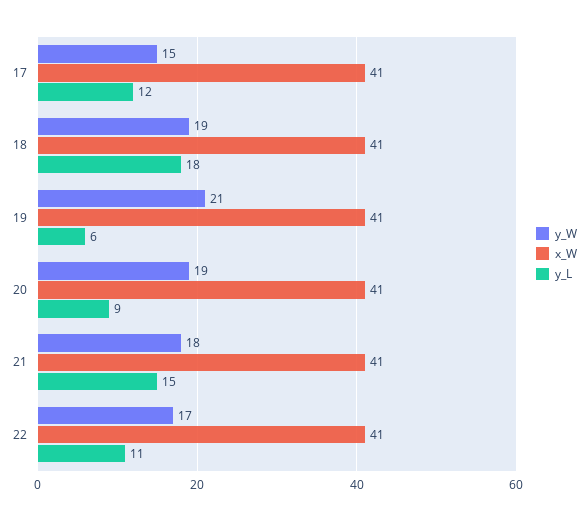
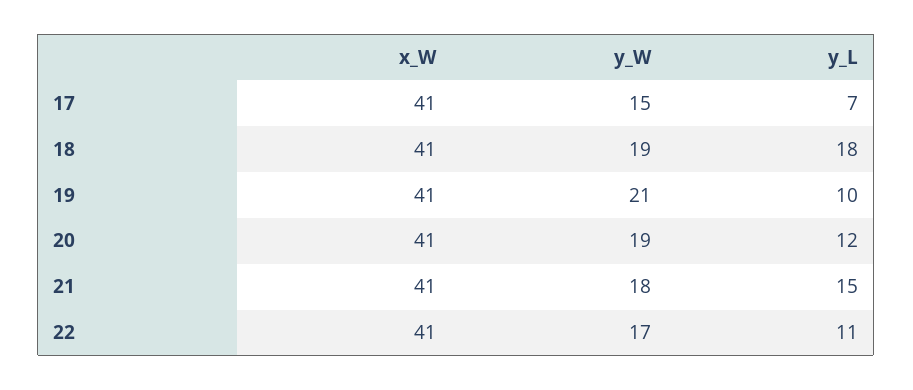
  {
    "y_W": {
      "17": 15,
      "18": 19,
      "19": 21,
      "20": 19,
      "21": 18,
      "22": 17
    },
    "x_W": {
      "17": 41,
      "18": 41,
      "19": 41,
      "20": 41,
      "21": 41,
      "22": 41
    },
    "y_L": {
-     "17": 12,
+     "17": 7,
      "18": 18,
-     "19": 6,
+     "19": 10,
-     "20": 9,
+     "20": 12,
      "21": 15,
      "22": 11
    }
  }

